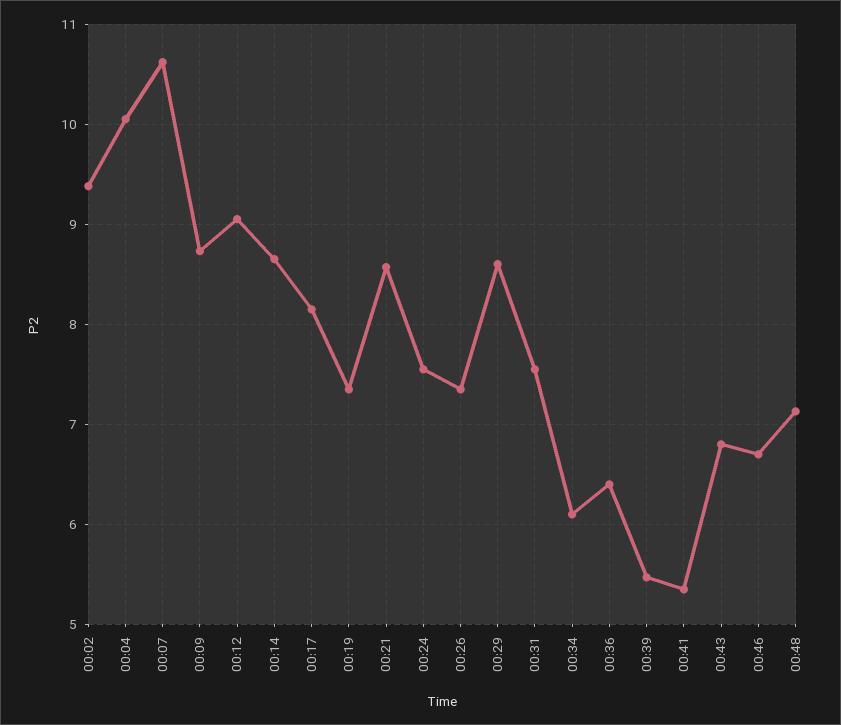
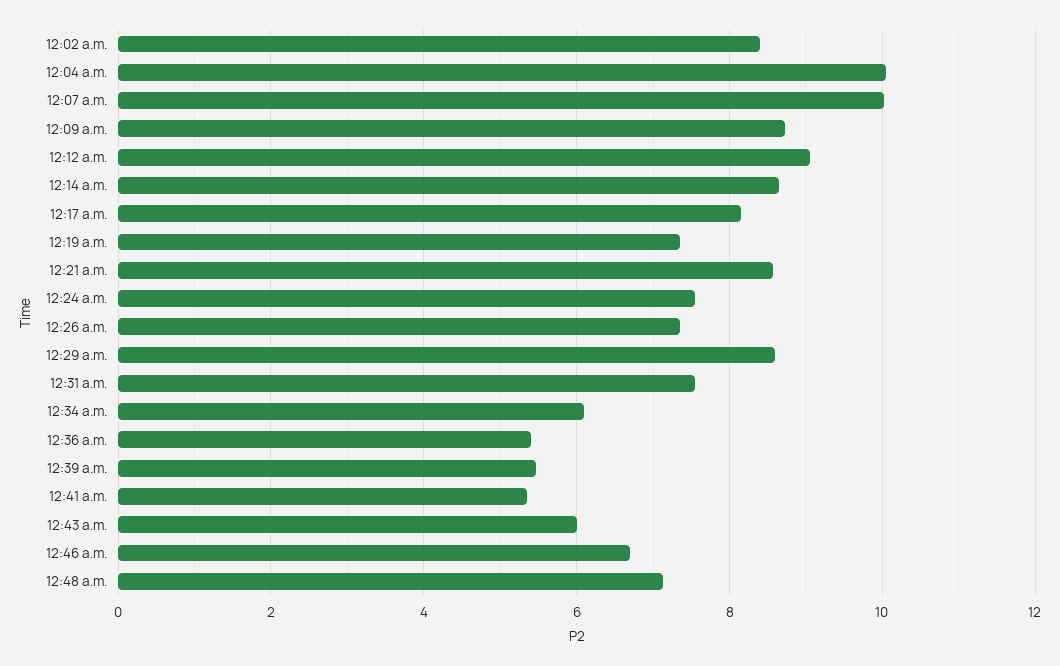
  {
-   "00:02": 9.4,
+   "00:02": 8.4,
    "00:04": 10.1,
-   "00:07": 10.6,
+   "00:07": 10,
    "00:09": 8.7,
    "00:12": 9.1,
    "00:14": 8.7,
    "00:17": 8.2,
    "00:19": 7.4,
    "00:21": 8.6,
    "00:24": 7.6,
    "00:26": 7.4,
    "00:29": 8.6,
    "00:31": 7.6,
    "00:34": 6.1,
-   "00:36": 6.4,
+   "00:36": 5.4,
    "00:39": 5.5,
    "00:41": 5.4,
-   "00:43": 6.8,
+   "00:43": 6,
    "00:46": 6.7,
    "00:48": 7.1
  }

